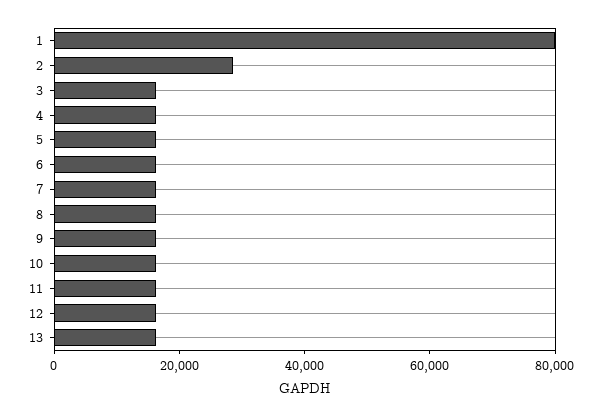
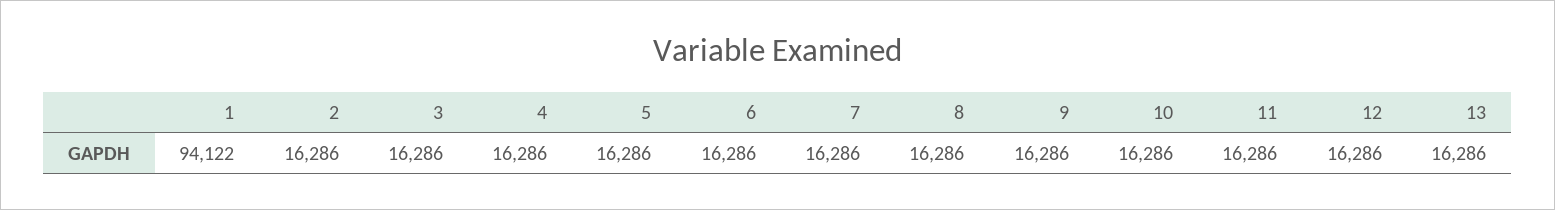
  {
-   "1": 80000,
+   "1": 94122,
-   "2": 30000,
+   "2": 16286,
    "3": 16286,
    "4": 16286,
    "5": 16286,
    "6": 16286,
    "7": 16286,
    "8": 16286,
    "9": 16286,
    "10": 16286,
    "11": 16286,
    "12": 16286,
    "13": 16286
  }

